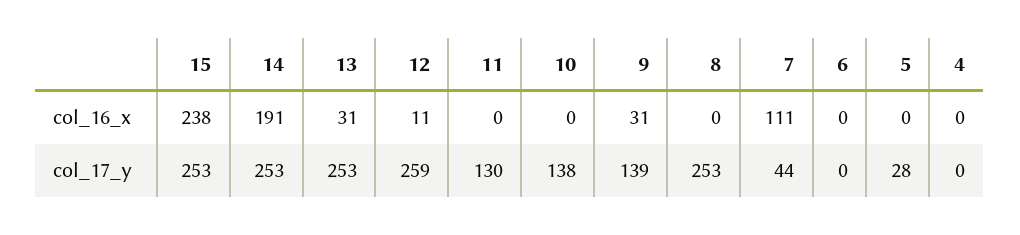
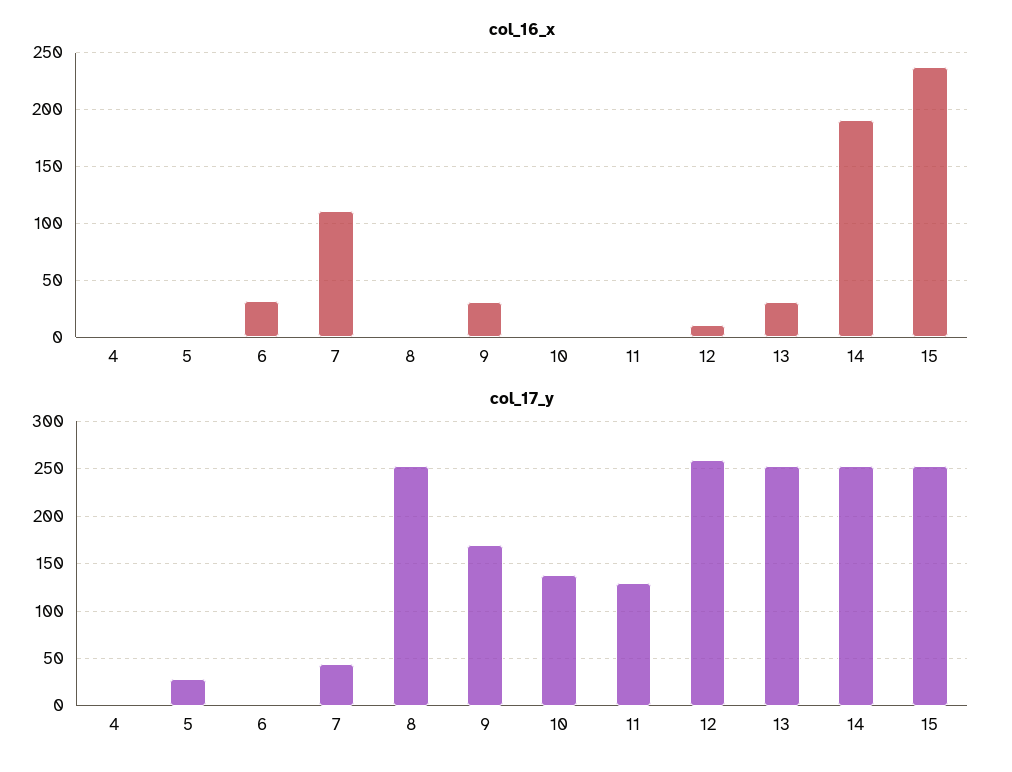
  {
    "col_16_x": {
      "15": 238,
      "14": 191,
      "13": 31,
      "12": 11,
      "11": 0,
      "10": 0,
      "9": 31,
      "8": 0,
      "7": 111,
-     "6": 0,
+     "6": 30,
      "5": 0,
      "4": 0
    },
    "col_17_y": {
      "15": 253,
      "14": 253,
      "13": 253,
      "12": 259,
      "11": 130,
      "10": 138,
-     "9": 139,
+     "9": 170,
      "8": 253,
      "7": 44,
      "6": 0,
      "5": 28,
      "4": 0
    }
  }

